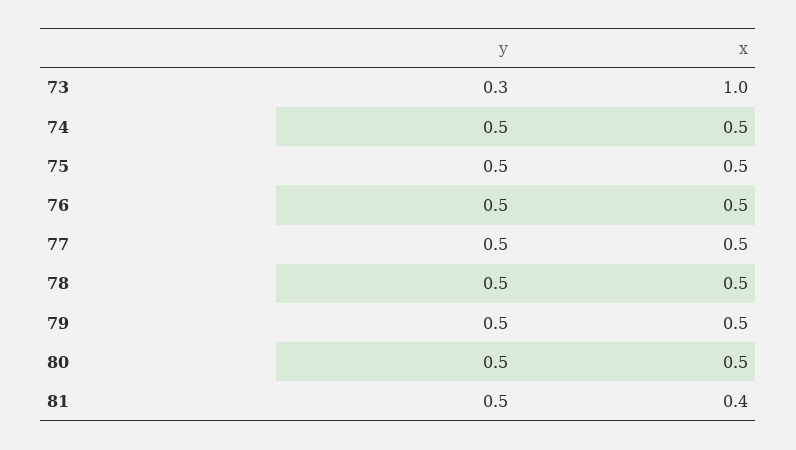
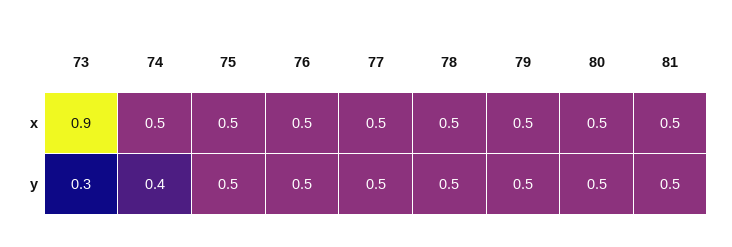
  {
    "y": {
      "73": 0.3,
-     "74": 0.5,
+     "74": 0.4,
      "75": 0.5,
      "76": 0.5,
      "77": 0.5,
      "78": 0.5,
      "79": 0.5,
      "80": 0.5,
      "81": 0.5
    },
    "x": {
-     "73": 1,
+     "73": 0.9,
      "74": 0.5,
      "75": 0.5,
      "76": 0.5,
      "77": 0.5,
      "78": 0.5,
      "79": 0.5,
      "80": 0.5,
-     "81": 0.4
+     "81": 0.5
    }
  }

